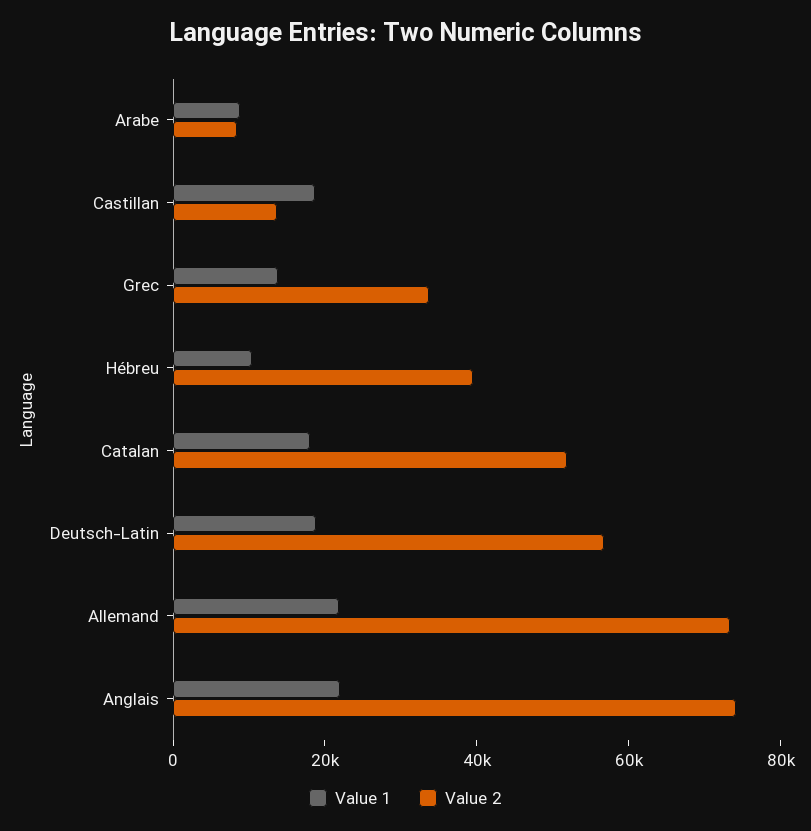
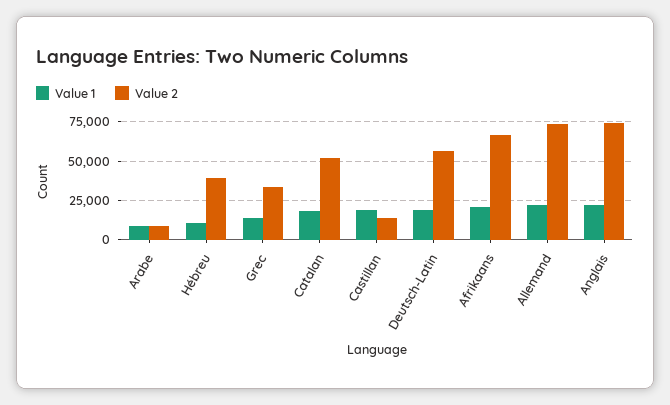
  {
    "Value 1": {
      "Arabe": 10000,
      "Castillan": 20000,
      "Grec": 15000,
      "Hébreu": 10000,
      "Catalan": 20000,
      "Deutsch-Latin": 20000,
      "Allemand": 20000,
-     "Anglais": 20000
+     "Anglais": 20000,
+     "Afrikaans": 20000
    },
    "Value 2": {
      "Arabe": 10000,
      "Castillan": 15000,
      "Grec": 35000,
      "Hébreu": 40000,
      "Catalan": 50000,
      "Deutsch-Latin": 55000,
      "Allemand": 75000,
-     "Anglais": 75000
+     "Anglais": 75000,
+     "Afrikaans": 65000
    }
  }

